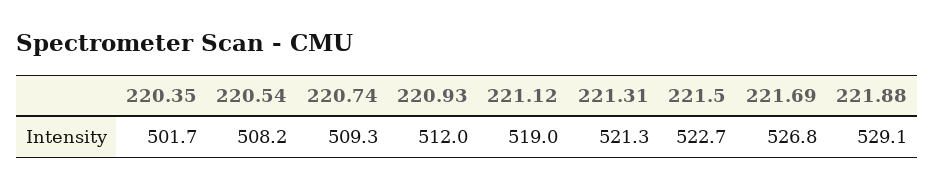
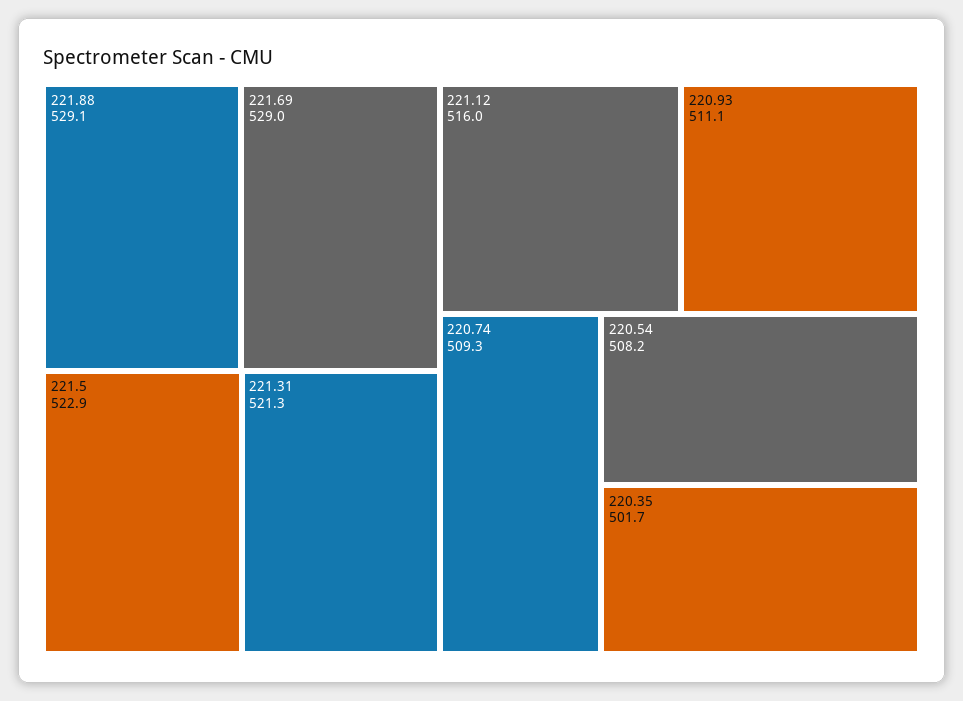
  {
    "220.35": 501.7,
    "220.54": 508.2,
    "220.74": 509.3,
-   "220.93": 512,
+   "220.93": 511.1,
-   "221.12": 519,
+   "221.12": 516,
    "221.31": 521.3,
-   "221.5": 522.7,
+   "221.5": 522.9,
-   "221.69": 526.8,
+   "221.69": 529,
    "221.88": 529.1
  }

